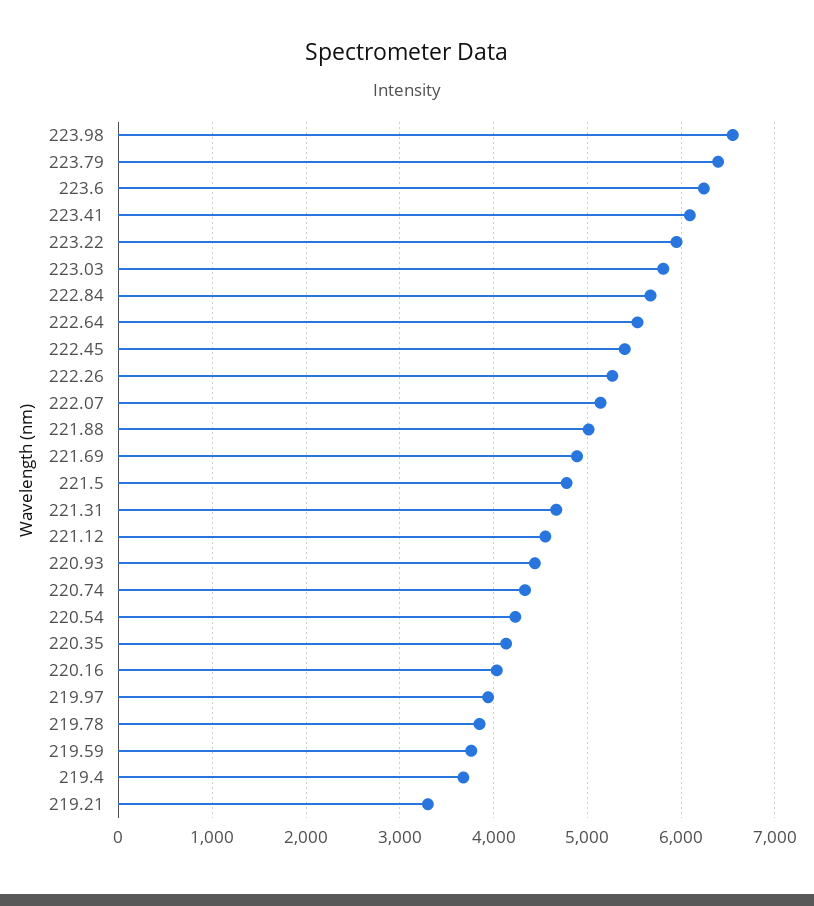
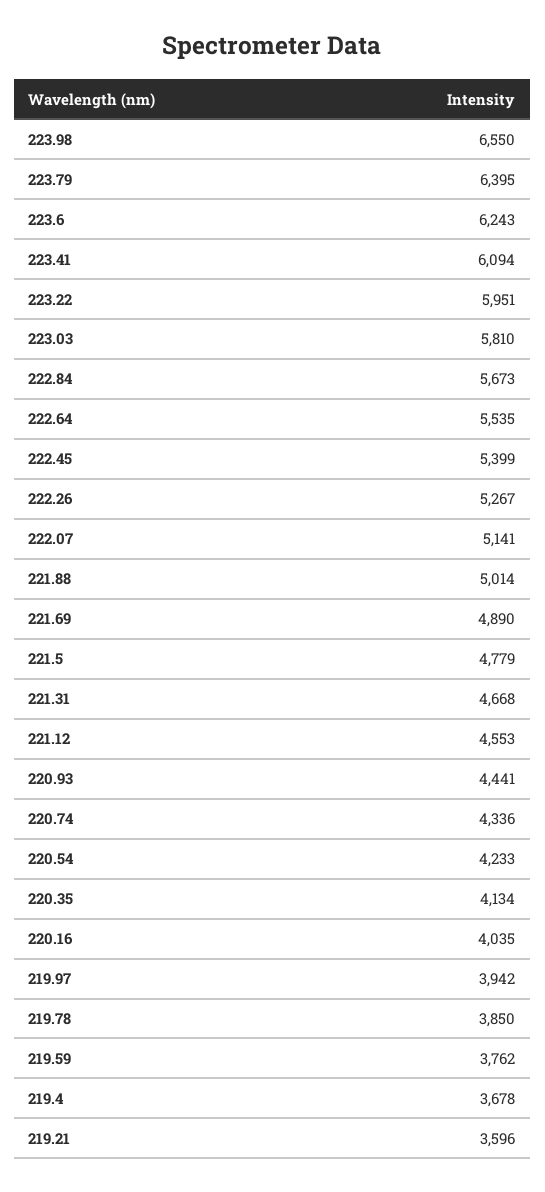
  {
    "223.98": 6550,
    "223.79": 6395,
    "223.6": 6243,
    "223.41": 6094,
    "223.22": 5951,
    "223.03": 5810,
    "222.84": 5673,
    "222.64": 5535,
    "222.45": 5399,
    "222.26": 5267,
    "222.07": 5141,
    "221.88": 5014,
    "221.69": 4890,
    "221.5": 4779,
    "221.31": 4668,
    "221.12": 4553,
    "220.93": 4441,
    "220.74": 4336,
    "220.54": 4233,
    "220.35": 4134,
    "220.16": 4035,
    "219.97": 3942,
    "219.78": 3850,
    "219.59": 3762,
    "219.4": 3678,
-   "219.21": 3300
+   "219.21": 3596
  }

